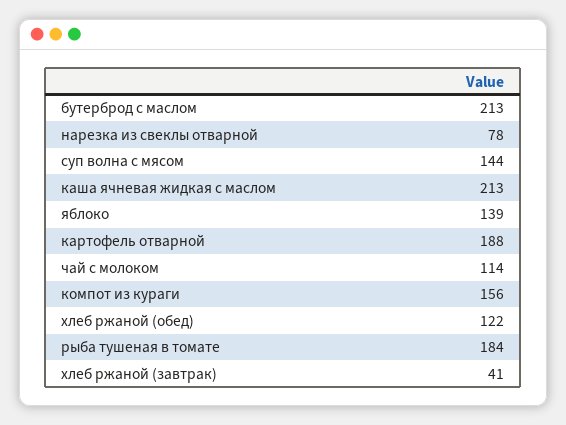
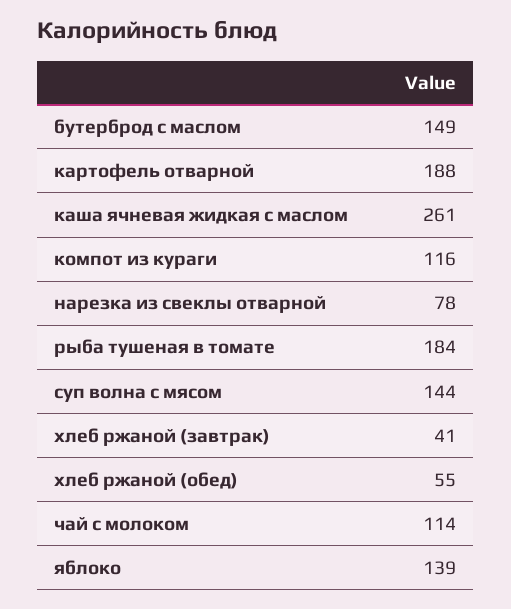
  {
-   "бутерброд с маслом": 213,
+   "бутерброд с маслом": 149,
    "нарезка из свеклы отварной": 78,
    "суп волна с мясом": 144,
-   "каша ячневая жидкая с маслом": 213,
+   "каша ячневая жидкая с маслом": 261,
    "яблоко": 139,
    "картофель отварной": 188,
    "чай с молоком": 114,
-   "компот из кураги": 156,
+   "компот из кураги": 116,
-   "хлеб ржаной (обед)": 122,
+   "хлеб ржаной (обед)": 55,
    "рыба тушеная в томате": 184,
    "хлеб ржаной (завтрак)": 41
  }

